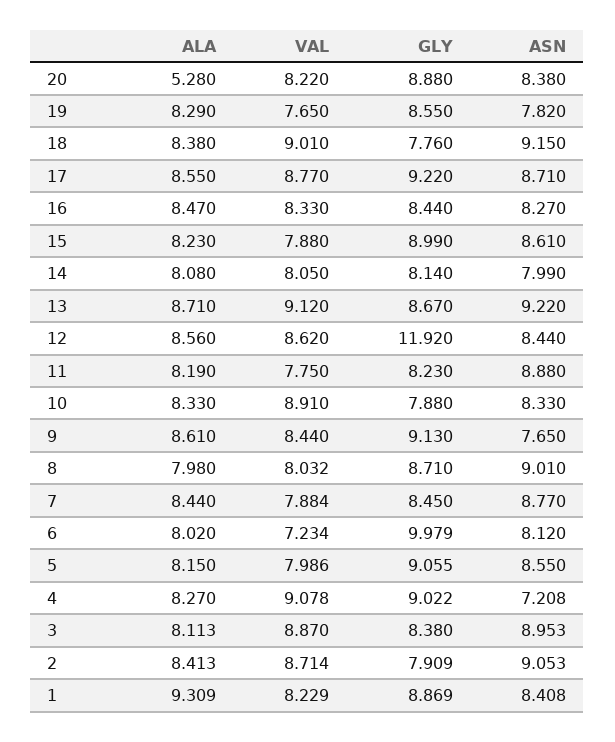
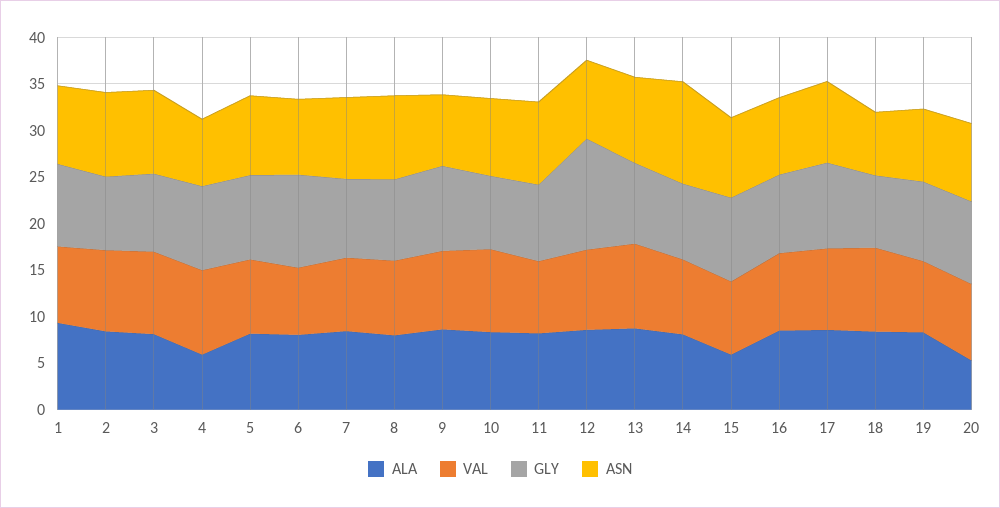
  {
    "ALA": {
      "20": 5.28,
      "19": 8.29,
      "18": 8.38,
      "17": 8.55,
      "16": 8.47,
-     "15": 8.23,
+     "15": 6,
      "14": 8.08,
      "13": 8.71,
      "12": 8.56,
      "11": 8.19,
      "10": 8.33,
      "9": 8.61,
      "8": 7.98,
      "7": 8.44,
      "6": 8.02,
      "5": 8.15,
-     "4": 8.27,
+     "4": 6,
      "3": 8.113,
      "2": 8.413,
      "1": 9.309
    },
    "VAL": {
      "20": 8.22,
      "19": 7.65,
      "18": 9.01,
      "17": 8.77,
      "16": 8.33,
      "15": 7.88,
      "14": 8.05,
      "13": 9.12,
      "12": 8.62,
      "11": 7.75,
      "10": 8.91,
      "9": 8.44,
      "8": 8.032,
      "7": 7.884,
      "6": 7.234,
      "5": 7.986,
      "4": 9.078,
      "3": 8.87,
      "2": 8.714,
      "1": 8.229
    },
    "GLY": {
      "20": 8.88,
      "19": 8.55,
      "18": 7.76,
      "17": 9.22,
      "16": 8.44,
      "15": 8.99,
      "14": 8.14,
      "13": 8.67,
      "12": 11.92,
      "11": 8.23,
      "10": 7.88,
      "9": 9.13,
      "8": 8.71,
      "7": 8.45,
      "6": 9.979,
      "5": 9.055,
      "4": 9.022,
      "3": 8.38,
      "2": 7.909,
      "1": 8.869
    },
    "ASN": {
      "20": 8.38,
      "19": 7.82,
-     "18": 9.15,
+     "18": 7,
      "17": 8.71,
      "16": 8.27,
      "15": 8.61,
-     "14": 7.99,
+     "14": 11,
      "13": 9.22,
      "12": 8.44,
      "11": 8.88,
      "10": 8.33,
      "9": 7.65,
      "8": 9.01,
      "7": 8.77,
      "6": 8.12,
      "5": 8.55,
      "4": 7.208,
      "3": 8.953,
      "2": 9.053,
      "1": 8.408
    }
  }

